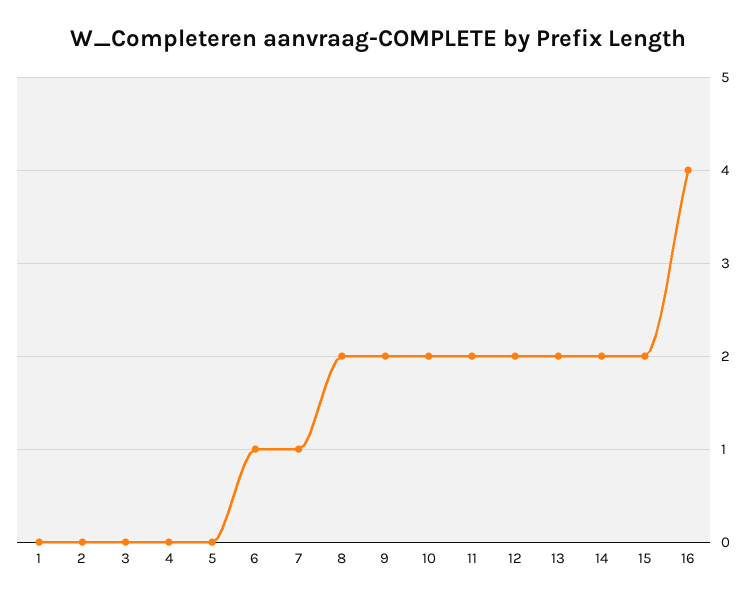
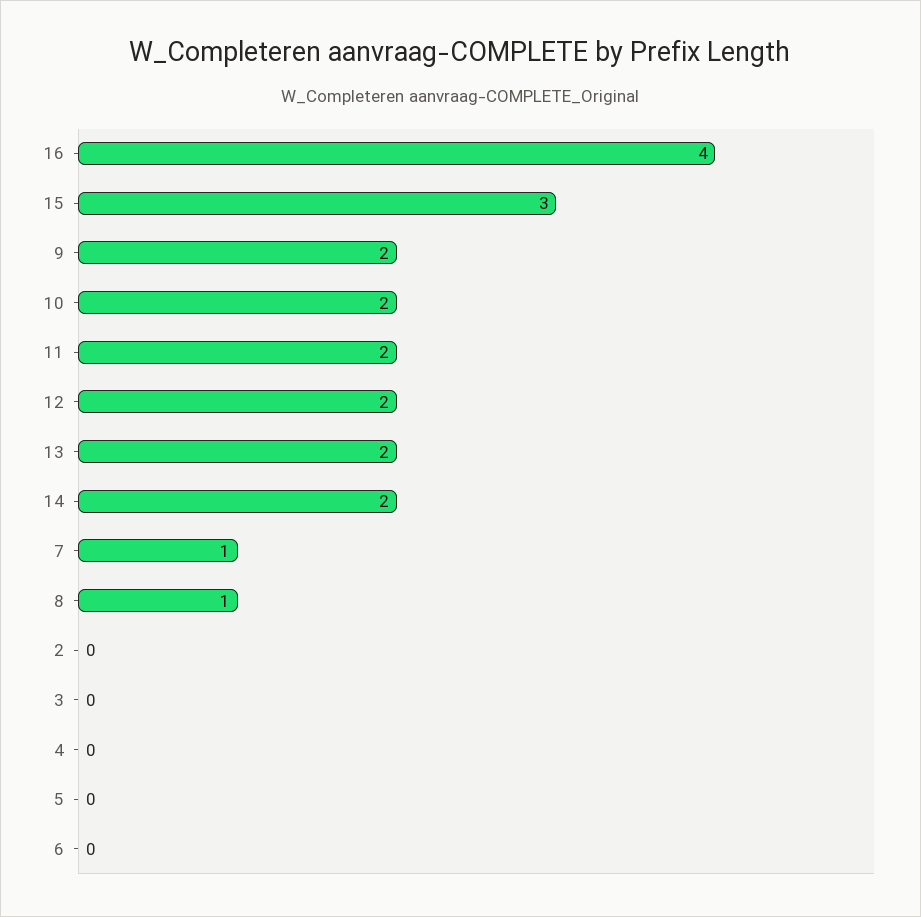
  {
-   "1": 0,
    "2": 0,
    "3": 0,
    "4": 0,
    "5": 0,
-   "6": 1,
+   "6": 0,
    "7": 1,
-   "8": 2,
+   "8": 1,
    "9": 2,
    "10": 2,
    "11": 2,
    "12": 2,
    "13": 2,
    "14": 2,
-   "15": 2,
+   "15": 3,
    "16": 4
  }

